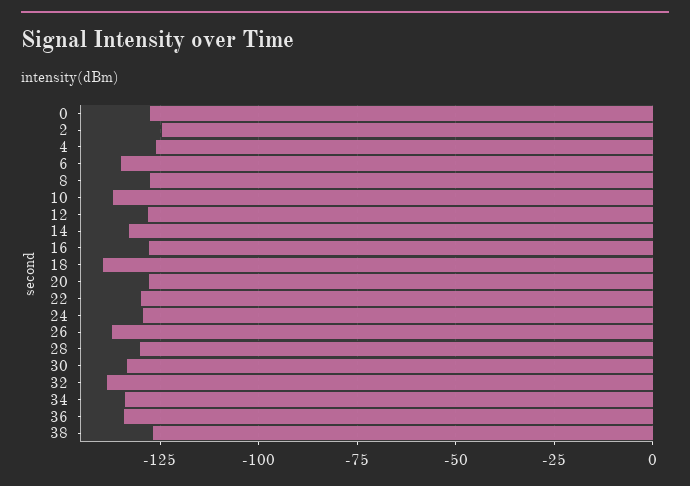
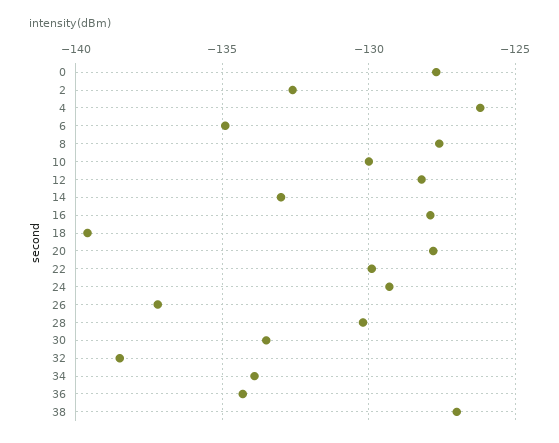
  {
    "0": -127.5,
-   "2": -125,
+   "2": -132.5,
    "4": -126,
    "6": -135,
    "8": -127.5,
-   "10": -137.5,
+   "10": -130,
    "12": -128,
    "14": -133,
    "16": -128,
    "18": -139.5,
    "20": -128,
    "22": -130,
    "24": -129.5,
    "26": -137,
    "28": -130,
    "30": -133.5,
    "32": -138.5,
    "34": -134,
    "36": -134.5,
    "38": -127
  }

